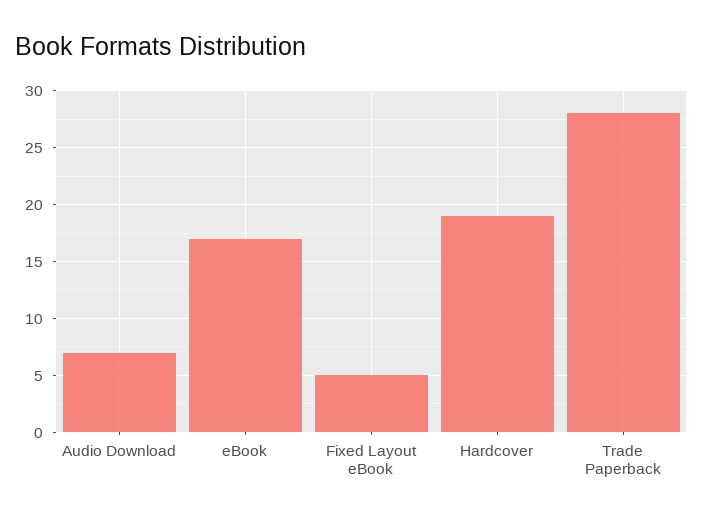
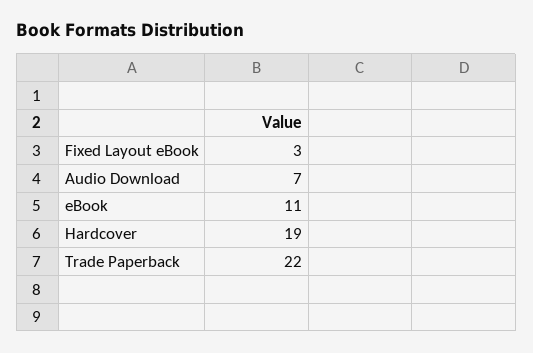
  {
    "Audio Download": 7,
-   "eBook": 17,
+   "eBook": 11,
-   "Fixed Layout eBook": 5,
+   "Fixed Layout eBook": 3,
    "Hardcover": 19,
-   "Trade Paperback": 28
+   "Trade Paperback": 22
  }

